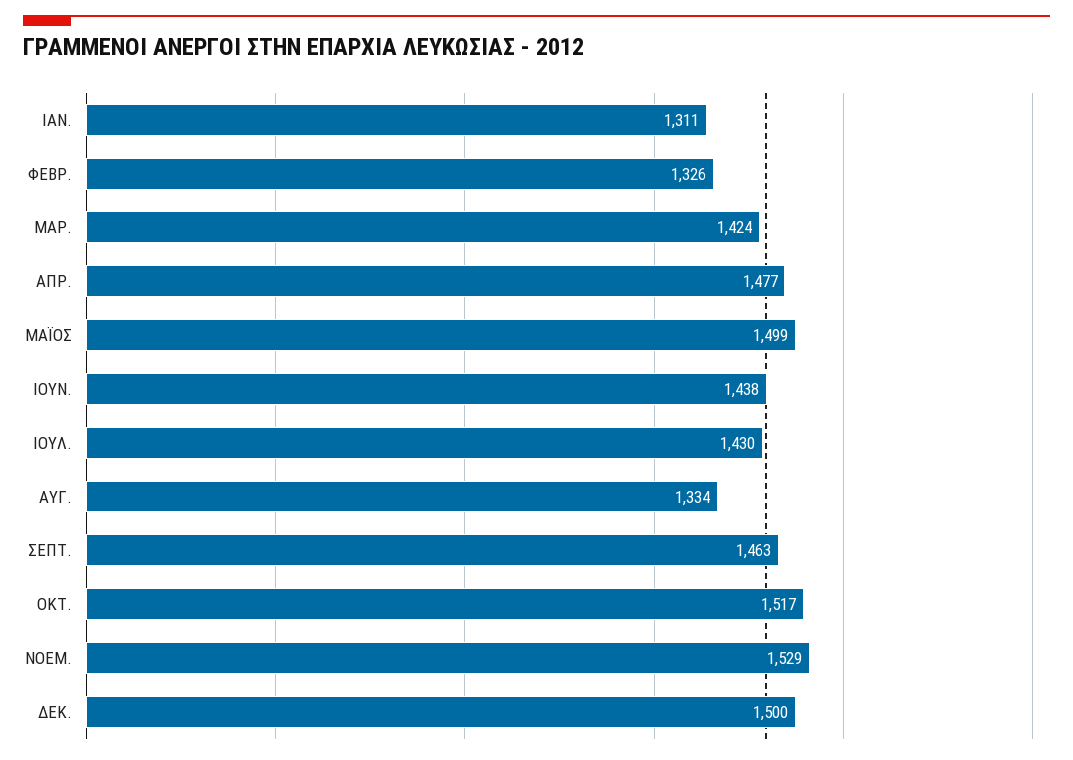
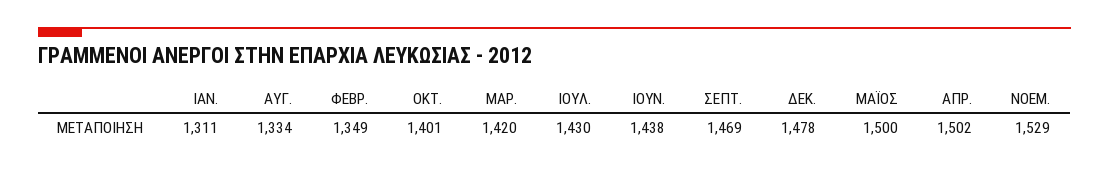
  {
    "ΙΑΝ.": 1311,
-   "ΦΕΒΡ.": 1326,
+   "ΦΕΒΡ.": 1349,
-   "ΜΑΡ.": 1424,
+   "ΜΑΡ.": 1420,
-   "ΑΠΡ.": 1477,
+   "ΑΠΡ.": 1502,
-   "ΜΑΪΟΣ": 1499,
+   "ΜΑΪΟΣ": 1500,
    "ΙΟΥΝ.": 1438,
    "ΙΟΥΛ.": 1430,
    "ΑΥΓ.": 1334,
-   "ΣΕΠΤ.": 1463,
+   "ΣΕΠΤ.": 1469,
-   "ΟΚΤ.": 1517,
+   "ΟΚΤ.": 1401,
    "ΝΟΕΜ.": 1529,
-   "ΔΕΚ.": 1500
+   "ΔΕΚ.": 1478
  }

